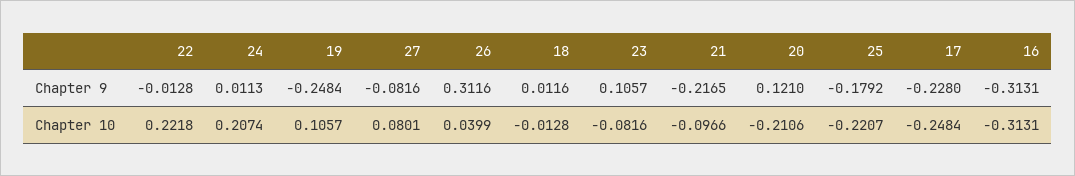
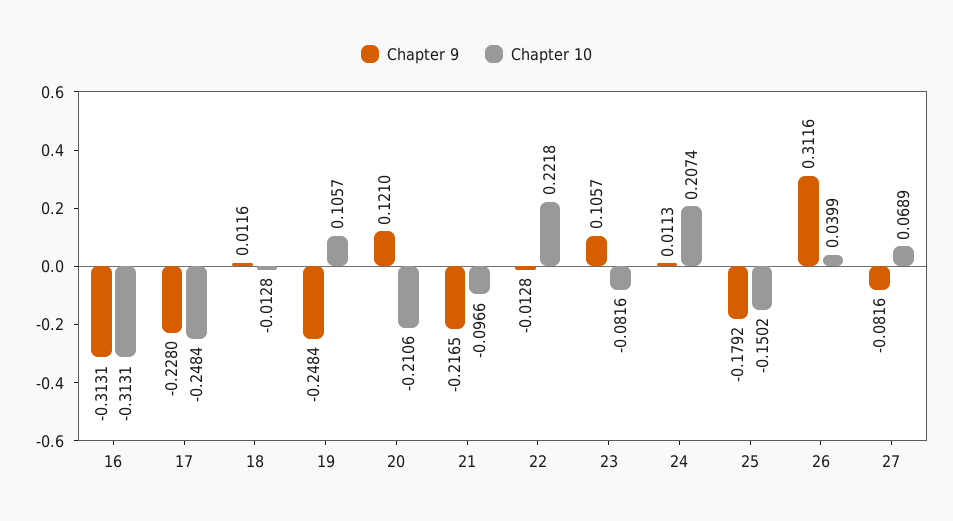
  {
    "Chapter 9": {
      "22": -0.0128,
      "24": 0.0113,
      "19": -0.2484,
      "27": -0.0816,
      "26": 0.3116,
      "18": 0.0116,
      "23": 0.1057,
      "21": -0.2165,
      "20": 0.121,
      "25": -0.1792,
      "17": -0.228,
      "16": -0.3131
    },
    "Chapter 10": {
      "22": 0.2218,
      "24": 0.2074,
      "19": 0.1057,
-     "27": 0.0801,
+     "27": 0.0689,
      "26": 0.0399,
      "18": -0.0128,
      "23": -0.0816,
      "21": -0.0966,
      "20": -0.2106,
-     "25": -0.2207,
+     "25": -0.1502,
      "17": -0.2484,
      "16": -0.3131
    }
  }

